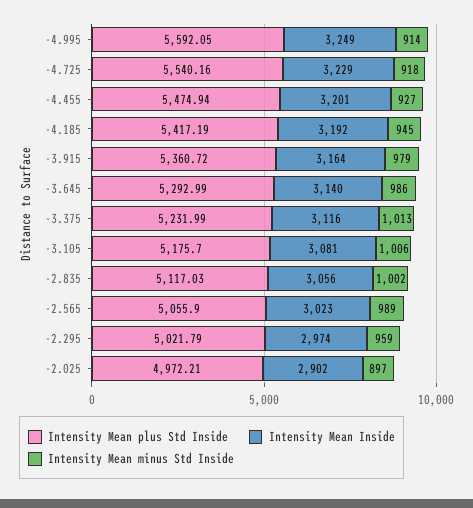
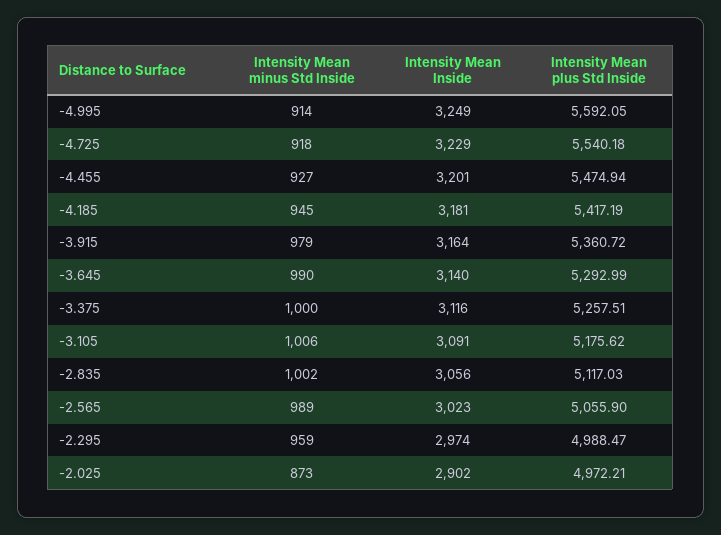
  {
    "Intensity Mean plus Std Inside": {
      "-4.995": 5592.05,
-     "-4.725": 5540.16,
+     "-4.725": 5540.18,
      "-4.455": 5474.94,
      "-4.185": 5417.19,
      "-3.915": 5360.72,
      "-3.645": 5292.99,
-     "-3.375": 5231.99,
+     "-3.375": 5257.51,
-     "-3.105": 5175.7,
+     "-3.105": 5175.62,
      "-2.835": 5117.03,
      "-2.565": 5055.9,
-     "-2.295": 5021.79,
+     "-2.295": 4988.47,
      "-2.025": 4972.21
    },
    "Intensity Mean Inside": {
      "-4.995": 3249,
      "-4.725": 3229,
      "-4.455": 3201,
-     "-4.185": 3192,
+     "-4.185": 3181,
      "-3.915": 3164,
      "-3.645": 3140,
      "-3.375": 3116,
-     "-3.105": 3081,
+     "-3.105": 3091,
      "-2.835": 3056,
      "-2.565": 3023,
      "-2.295": 2974,
      "-2.025": 2902
    },
    "Intensity Mean minus Std Inside": {
      "-4.995": 914,
      "-4.725": 918,
      "-4.455": 927,
      "-4.185": 945,
      "-3.915": 979,
-     "-3.645": 986,
+     "-3.645": 990,
-     "-3.375": 1013,
+     "-3.375": 1000,
      "-3.105": 1006,
      "-2.835": 1002,
      "-2.565": 989,
      "-2.295": 959,
-     "-2.025": 897
+     "-2.025": 873
    }
  }

